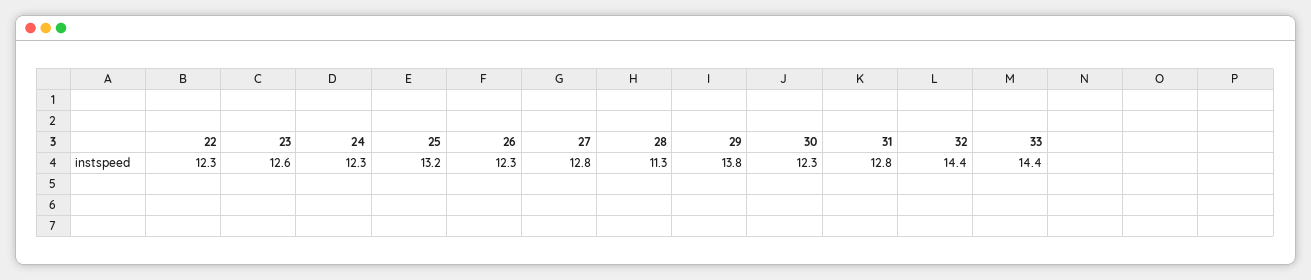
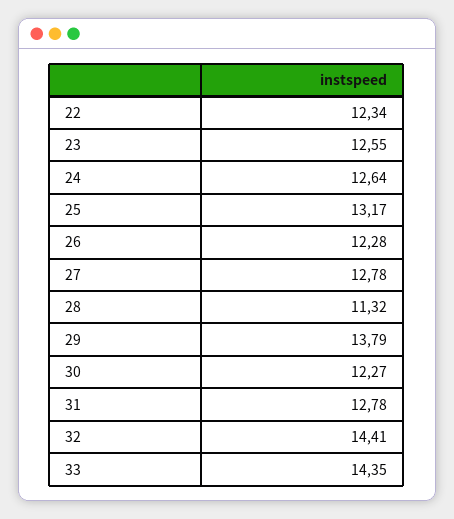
  {
    "22": 12.34,
    "23": 12.55,
-   "24": 12.3,
+   "24": 12.64,
    "25": 13.17,
    "26": 12.28,
    "27": 12.78,
    "28": 11.32,
    "29": 13.79,
    "30": 12.27,
    "31": 12.78,
    "32": 14.41,
    "33": 14.35
  }

